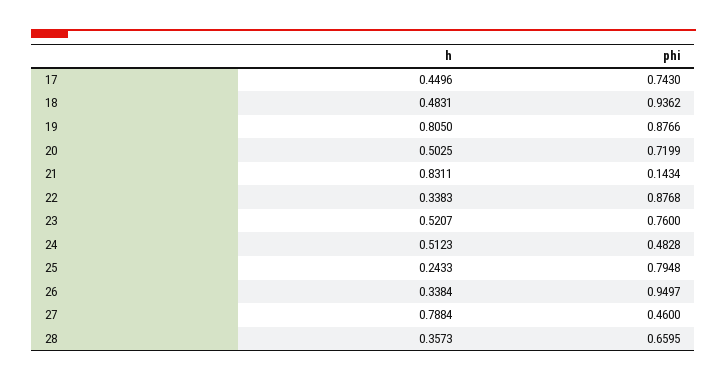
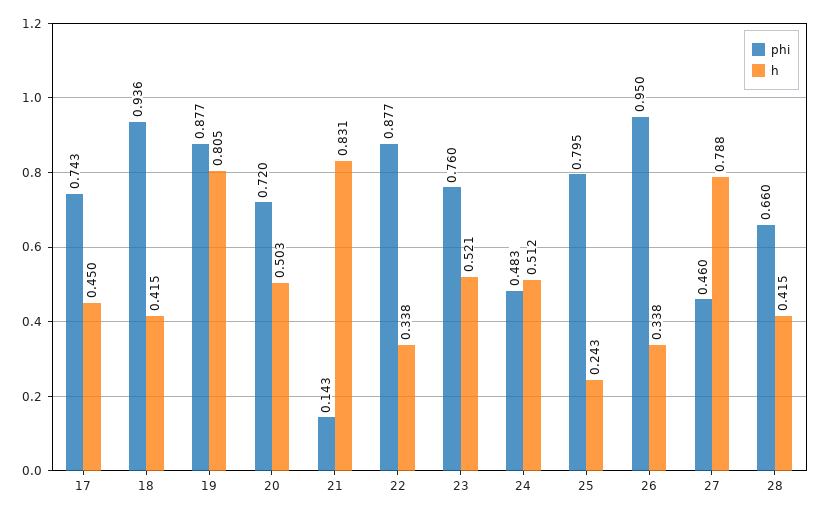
  {
    "h": {
      "17": 0.4496,
-     "18": 0.4831,
+     "18": 0.415,
      "19": 0.805,
      "20": 0.5025,
      "21": 0.8311,
      "22": 0.3383,
      "23": 0.5207,
      "24": 0.5123,
      "25": 0.2433,
      "26": 0.3384,
      "27": 0.7884,
-     "28": 0.3573
+     "28": 0.415
    },
    "phi": {
      "17": 0.743,
      "18": 0.9362,
      "19": 0.8766,
      "20": 0.7199,
      "21": 0.1434,
      "22": 0.8768,
      "23": 0.76,
      "24": 0.4828,
      "25": 0.7948,
      "26": 0.9497,
      "27": 0.46,
      "28": 0.6595
    }
  }

